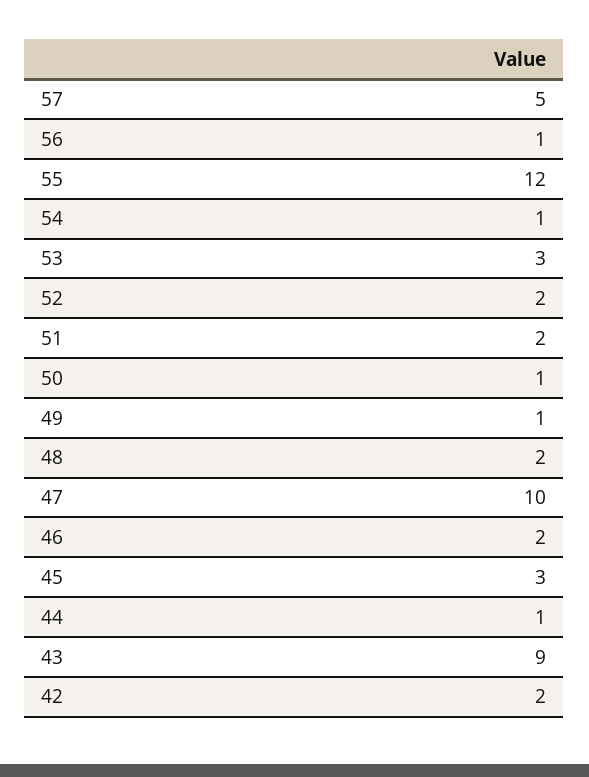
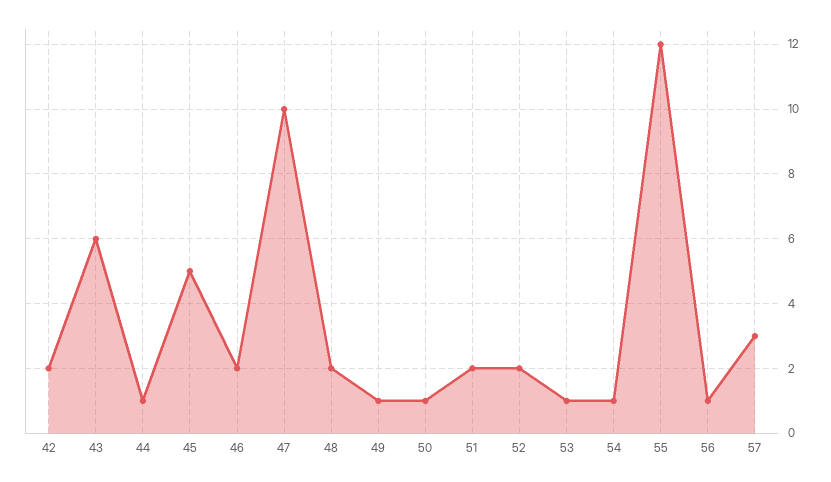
  {
-   "57": 5,
+   "57": 3,
    "56": 1,
    "55": 12,
    "54": 1,
-   "53": 3,
+   "53": 1,
    "52": 2,
    "51": 2,
    "50": 1,
    "49": 1,
    "48": 2,
    "47": 10,
    "46": 2,
-   "45": 3,
+   "45": 5,
    "44": 1,
-   "43": 9,
+   "43": 6,
    "42": 2
  }

